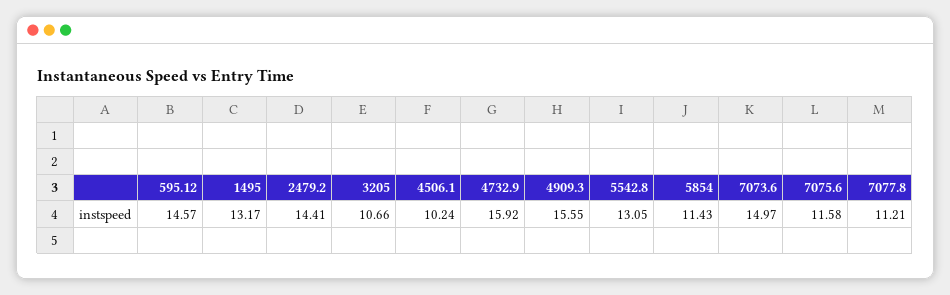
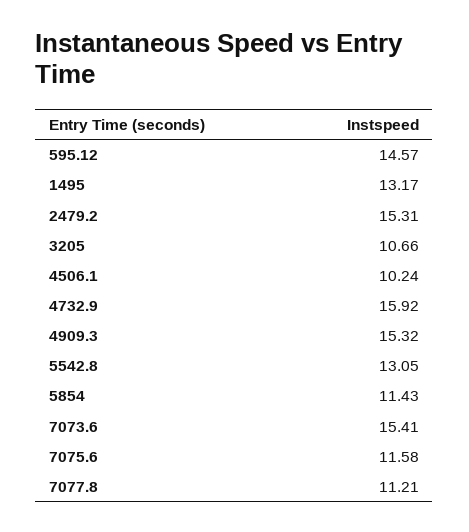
  {
    "595.12": 14.57,
    "1495": 13.17,
-   "2479.2": 14.41,
+   "2479.2": 15.31,
    "3205": 10.66,
    "4506.1": 10.24,
    "4732.9": 15.92,
-   "4909.3": 15.55,
+   "4909.3": 15.32,
    "5542.8": 13.05,
    "5854": 11.43,
-   "7073.6": 14.97,
+   "7073.6": 15.41,
    "7075.6": 11.58,
    "7077.8": 11.21
  }

